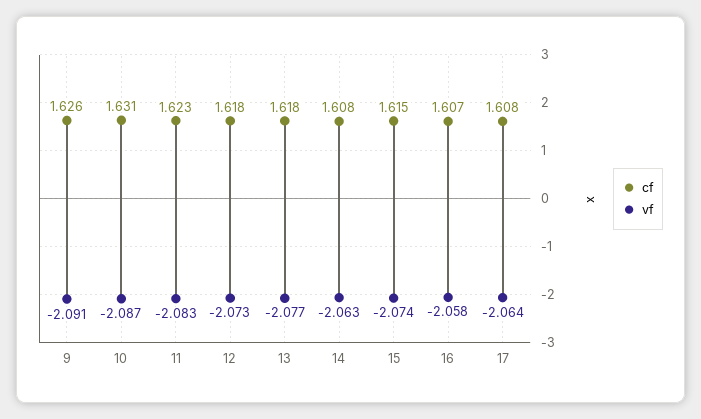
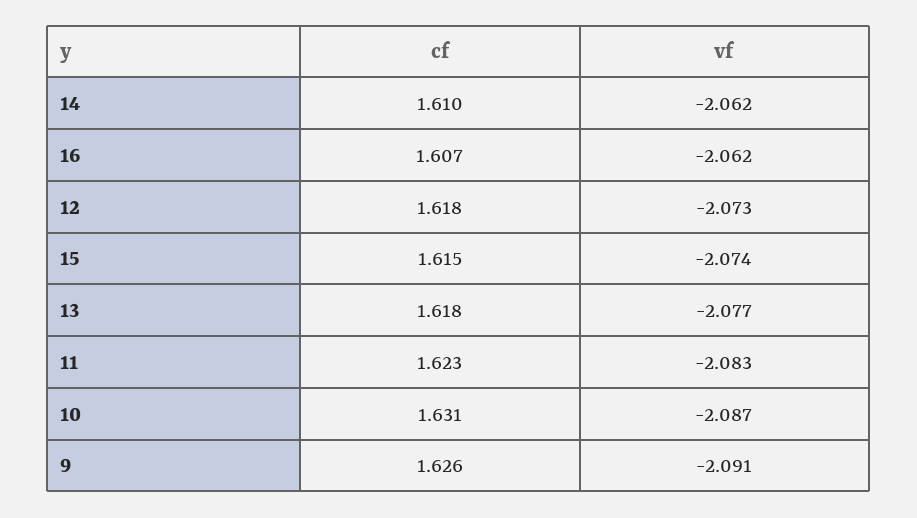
  {
    "cf": {
      "9": 1.626,
      "10": 1.631,
      "11": 1.623,
      "12": 1.618,
      "13": 1.618,
-     "14": 1.608,
+     "14": 1.61,
      "15": 1.615,
-     "16": 1.607,
+     "16": 1.607
-     "17": 1.608
    },
    "vf": {
      "9": -2.091,
      "10": -2.087,
      "11": -2.083,
      "12": -2.073,
      "13": -2.077,
-     "14": -2.063,
+     "14": -2.062,
      "15": -2.074,
-     "16": -2.058,
+     "16": -2.062
-     "17": -2.064
    }
  }

